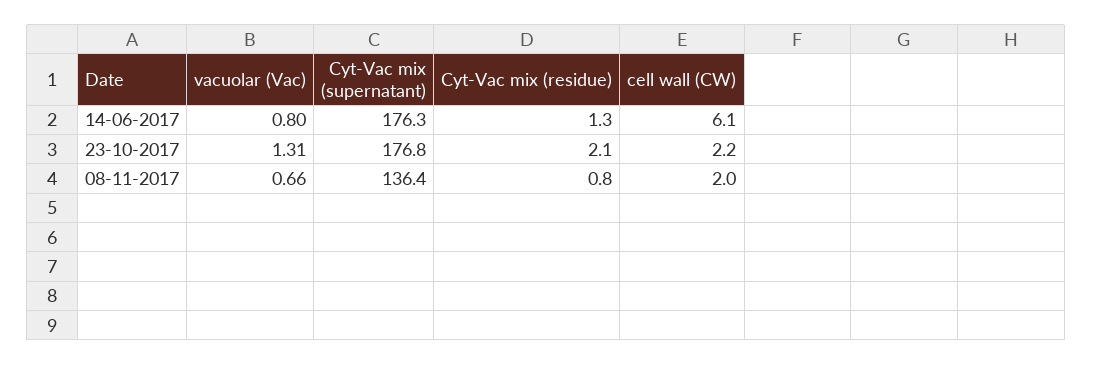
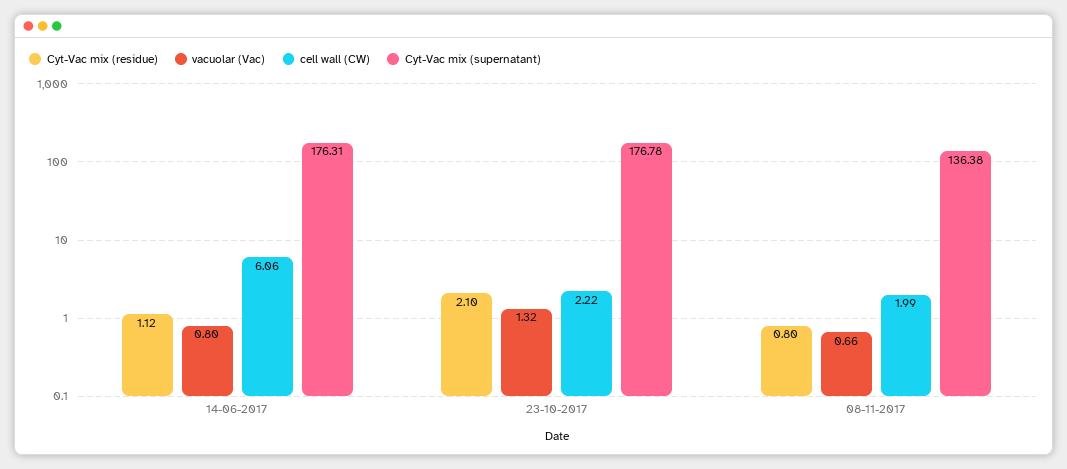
  {
    "vacuolar (Vac)": {
      "14-06-2017": 0.8,
-     "23-10-2017": 1.31,
+     "23-10-2017": 1.32,
      "08-11-2017": 0.66
    },
    "Cyt-Vac mix (supernatant)": {
      "14-06-2017": 176.31,
      "23-10-2017": 176.78,
      "08-11-2017": 136.38
    },
    "Cyt-Vac mix (residue)": {
-     "14-06-2017": 1.3,
+     "14-06-2017": 1.12,
      "23-10-2017": 2.1,
      "08-11-2017": 0.8
    },
    "cell wall (CW)": {
      "14-06-2017": 6.06,
      "23-10-2017": 2.22,
      "08-11-2017": 1.99
    }
  }

